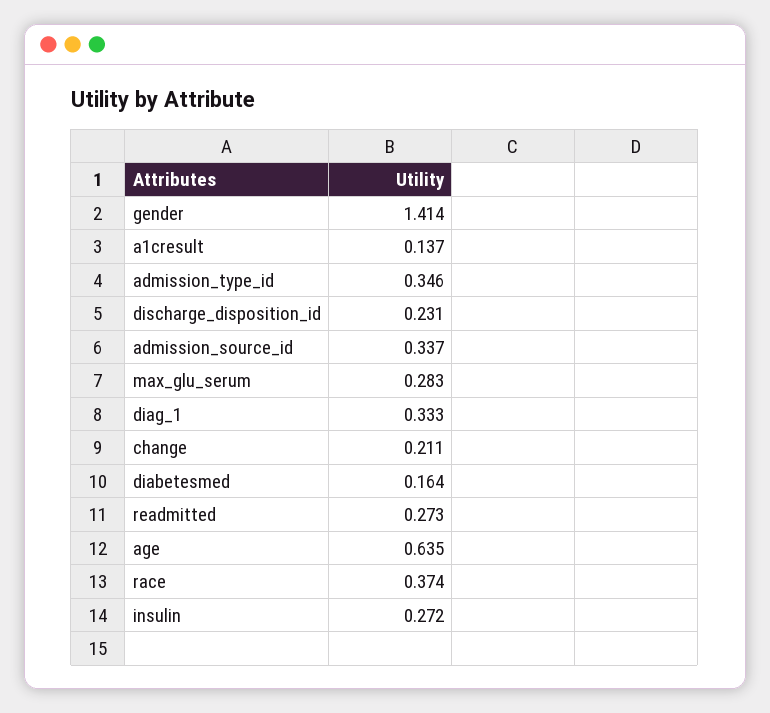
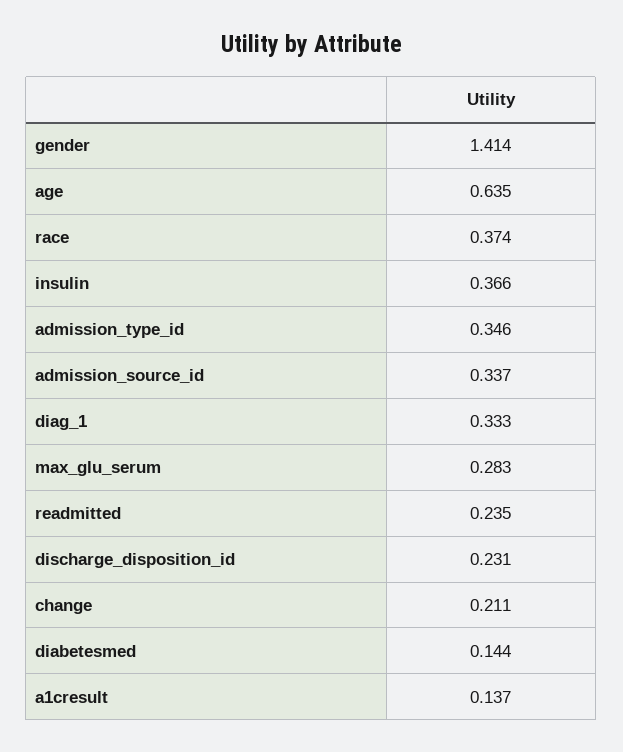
  {
    "gender": 1.414,
    "a1cresult": 0.137,
    "admission_type_id": 0.346,
    "discharge_disposition_id": 0.231,
    "admission_source_id": 0.337,
    "max_glu_serum": 0.283,
    "diag_1": 0.333,
    "change": 0.211,
-   "diabetesmed": 0.164,
+   "diabetesmed": 0.144,
-   "readmitted": 0.273,
+   "readmitted": 0.235,
    "age": 0.635,
    "race": 0.374,
-   "insulin": 0.272
+   "insulin": 0.366
  }

